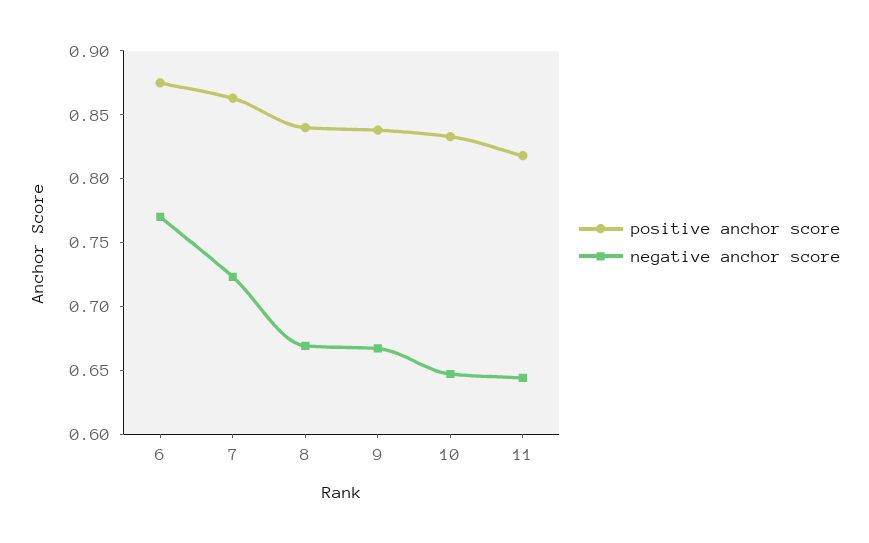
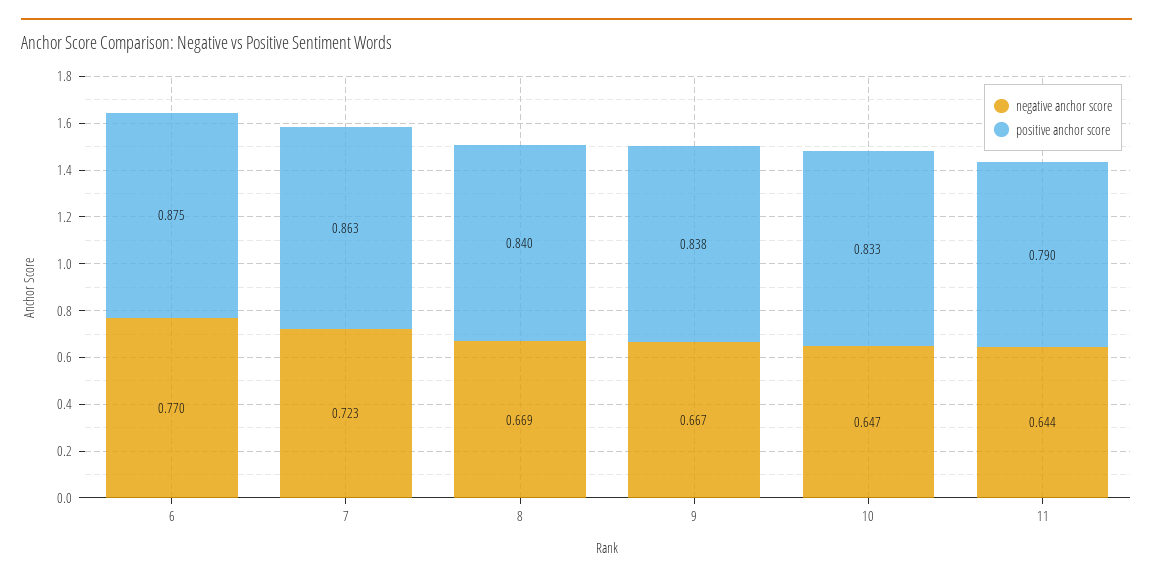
  {
    "positive anchor score": {
      "6": 0.875,
      "7": 0.863,
      "8": 0.84,
      "9": 0.838,
      "10": 0.833,
-     "11": 0.82
+     "11": 0.79
    },
    "negative anchor score": {
      "6": 0.77,
      "7": 0.723,
      "8": 0.669,
      "9": 0.667,
      "10": 0.647,
      "11": 0.644
    }
  }

